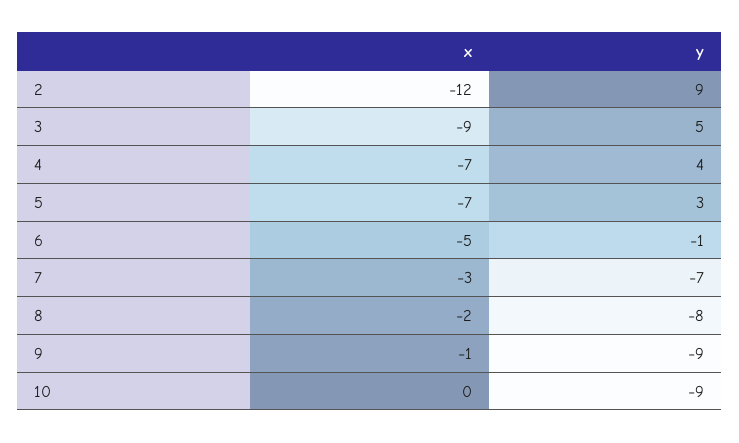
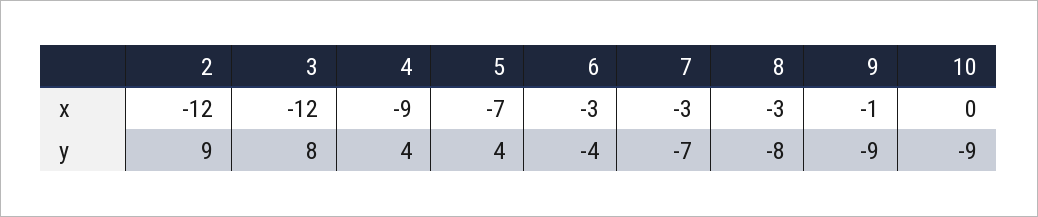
  {
    "x": {
      "2": -12,
-     "3": -9,
+     "3": -12,
-     "4": -7,
+     "4": -9,
      "5": -7,
-     "6": -5,
+     "6": -3,
      "7": -3,
-     "8": -2,
+     "8": -3,
      "9": -1,
      "10": 0
    },
    "y": {
      "2": 9,
-     "3": 5,
+     "3": 8,
      "4": 4,
-     "5": 3,
+     "5": 4,
-     "6": -1,
+     "6": -4,
      "7": -7,
      "8": -8,
      "9": -9,
      "10": -9
    }
  }

